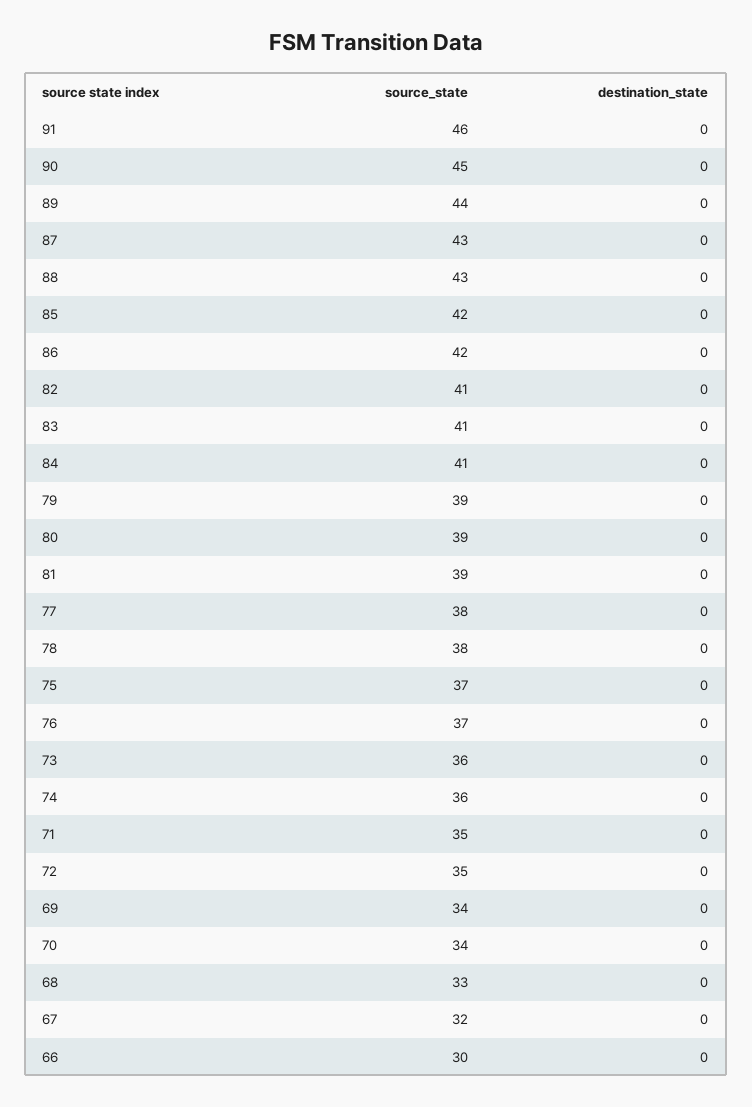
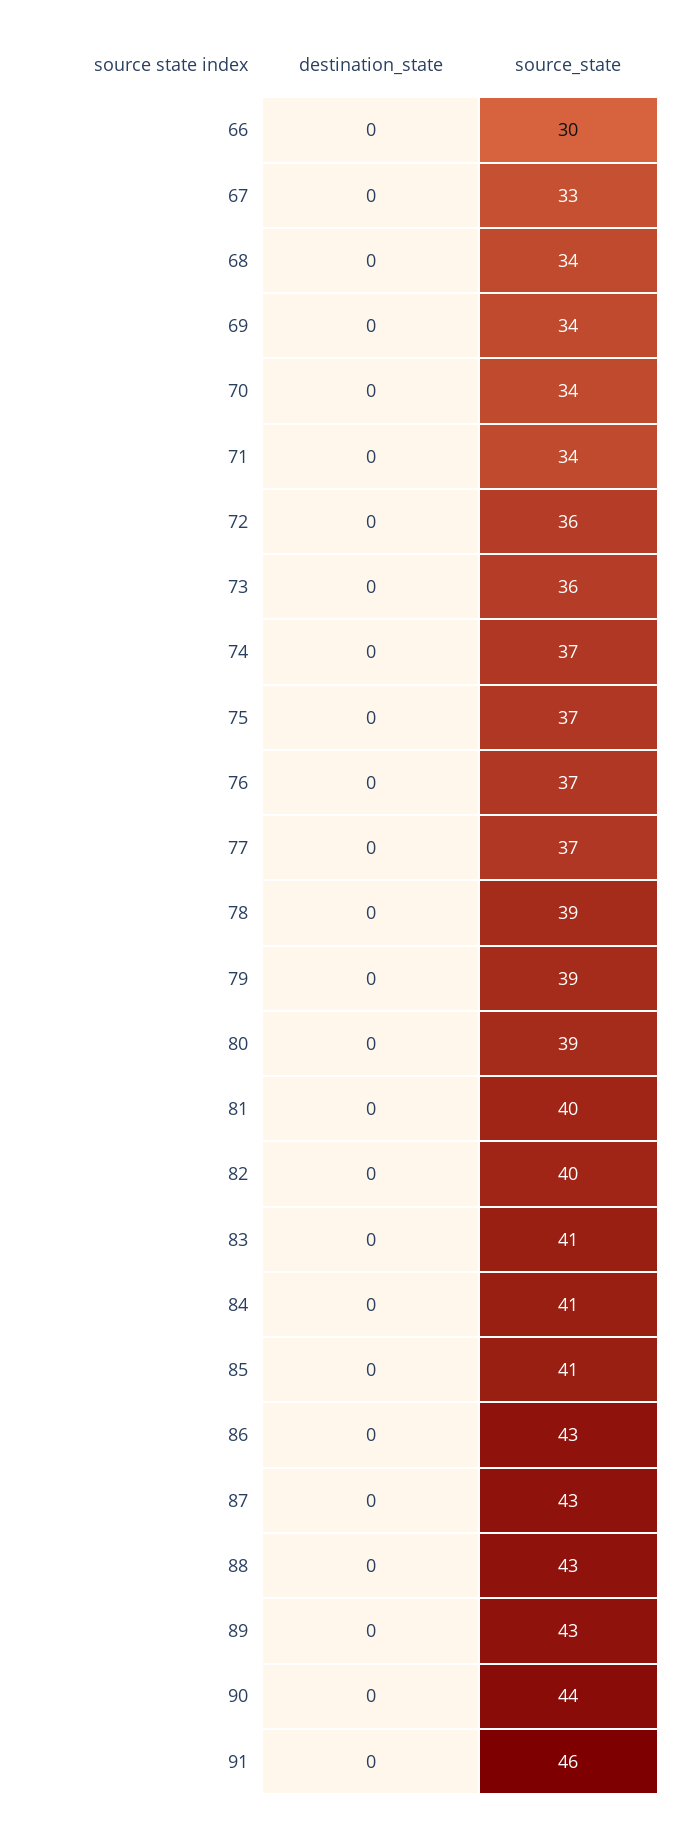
  {
    "source_state": {
      "91": 46,
-     "90": 45,
+     "90": 44,
-     "89": 44,
+     "89": 43,
      "87": 43,
      "88": 43,
-     "85": 42,
+     "85": 41,
-     "86": 42,
+     "86": 43,
-     "82": 41,
+     "82": 40,
      "83": 41,
      "84": 41,
      "79": 39,
      "80": 39,
-     "81": 39,
+     "81": 40,
-     "77": 38,
+     "77": 37,
-     "78": 38,
+     "78": 39,
      "75": 37,
      "76": 37,
      "73": 36,
-     "74": 36,
+     "74": 37,
-     "71": 35,
+     "71": 34,
-     "72": 35,
+     "72": 36,
      "69": 34,
      "70": 34,
-     "68": 33,
+     "68": 34,
-     "67": 32,
+     "67": 33,
      "66": 30
    },
    "destination_state": {
      "91": 0,
      "90": 0,
      "89": 0,
      "87": 0,
      "88": 0,
      "85": 0,
      "86": 0,
      "82": 0,
      "83": 0,
      "84": 0,
      "79": 0,
      "80": 0,
      "81": 0,
      "77": 0,
      "78": 0,
      "75": 0,
      "76": 0,
      "73": 0,
      "74": 0,
      "71": 0,
      "72": 0,
      "69": 0,
      "70": 0,
      "68": 0,
      "67": 0,
      "66": 0
    }
  }

